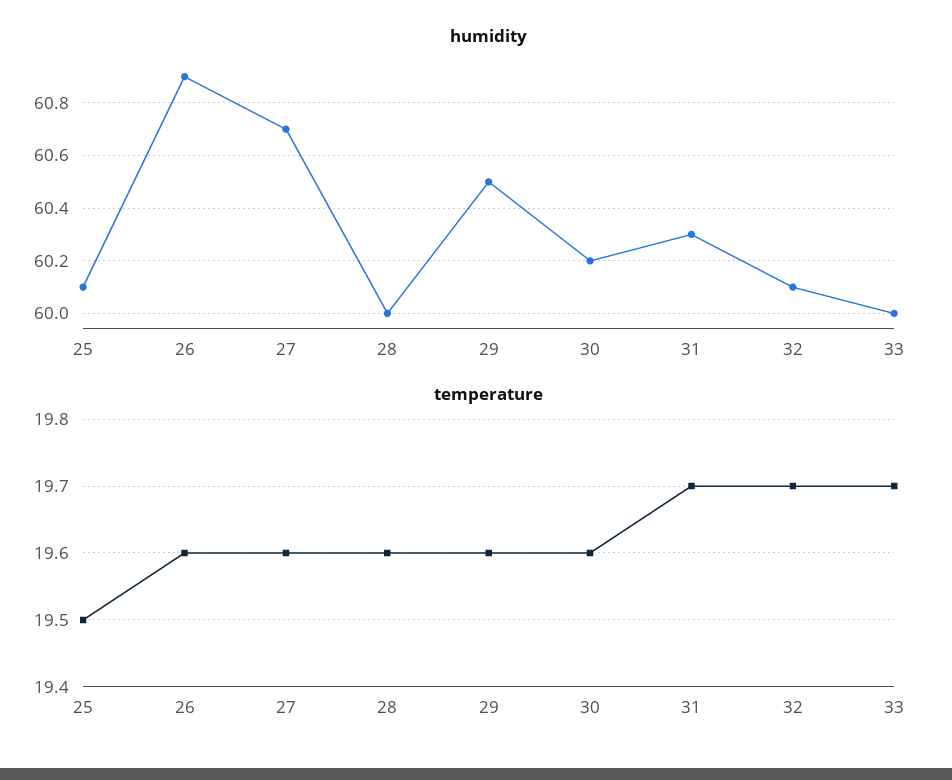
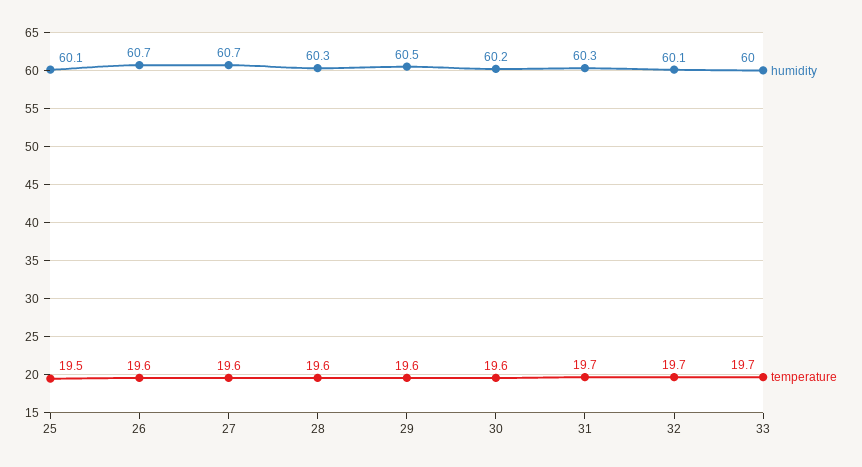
  {
    "humidity": {
      "25": 60.1,
-     "26": 60.9,
+     "26": 60.7,
      "27": 60.7,
-     "28": 60,
+     "28": 60.3,
      "29": 60.5,
      "30": 60.2,
      "31": 60.3,
      "32": 60.1,
      "33": 60
    },
    "temperature": {
      "25": 19.5,
      "26": 19.6,
      "27": 19.6,
      "28": 19.6,
      "29": 19.6,
      "30": 19.6,
      "31": 19.7,
      "32": 19.7,
      "33": 19.7
    }
  }

